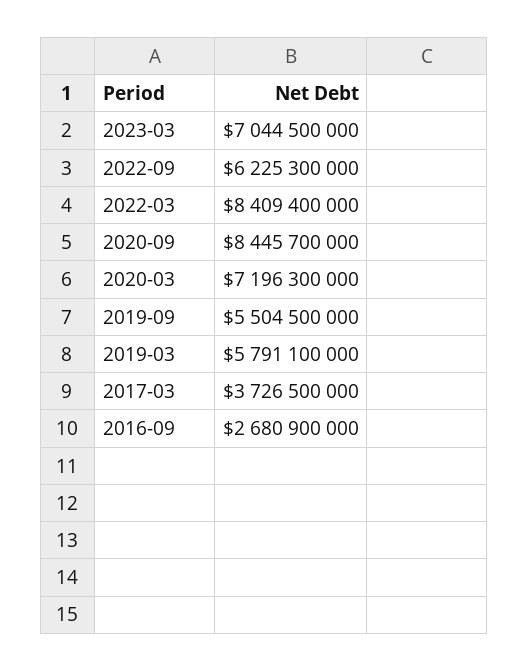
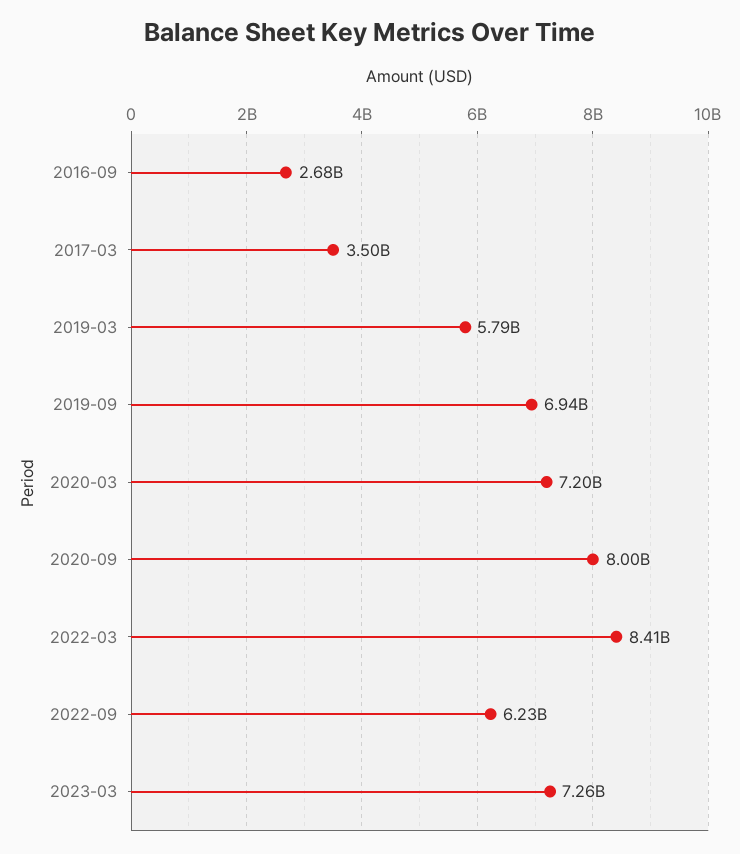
  {
-   "2023-03": 7044500000,
+   "2023-03": 7260000000,
    "2022-09": 6225300000,
    "2022-03": 8409400000,
-   "2020-09": 8445700000,
+   "2020-09": 8000000000,
    "2020-03": 7196300000,
-   "2019-09": 5504500000,
+   "2019-09": 6940000000,
    "2019-03": 5791100000,
-   "2017-03": 3726500000,
+   "2017-03": 3500000000,
    "2016-09": 2680900000
  }

